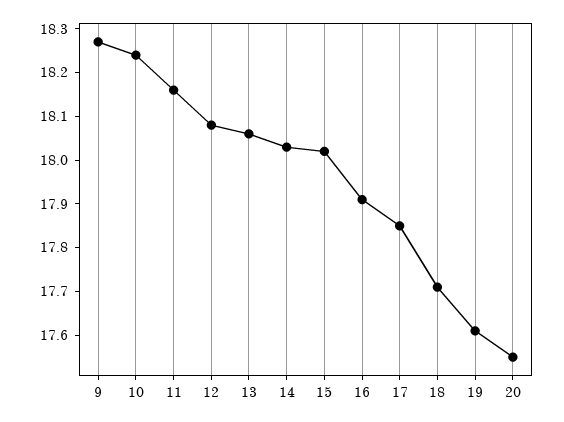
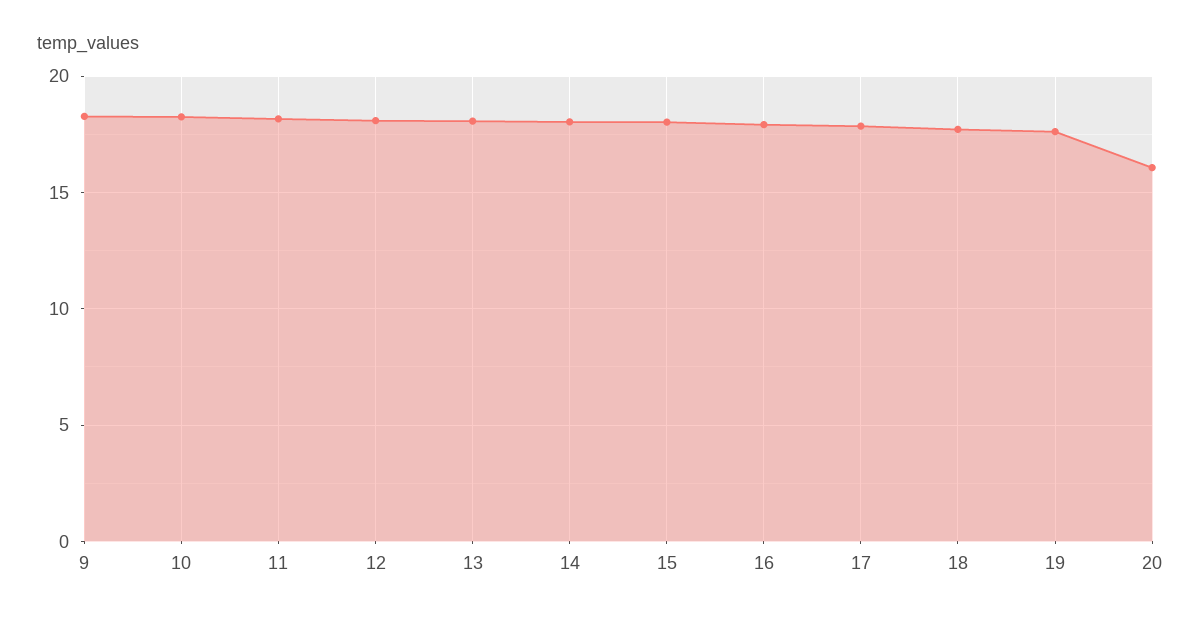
  {
    "9": 18.25,
    "10": 18.25,
    "11": 18.15,
    "12": 18.1,
    "13": 18.05,
    "14": 18.05,
    "15": 18,
    "16": 17.9,
    "17": 17.85,
    "18": 17.7,
    "19": 17.6,
-   "20": 17.55
+   "20": 16
  }

